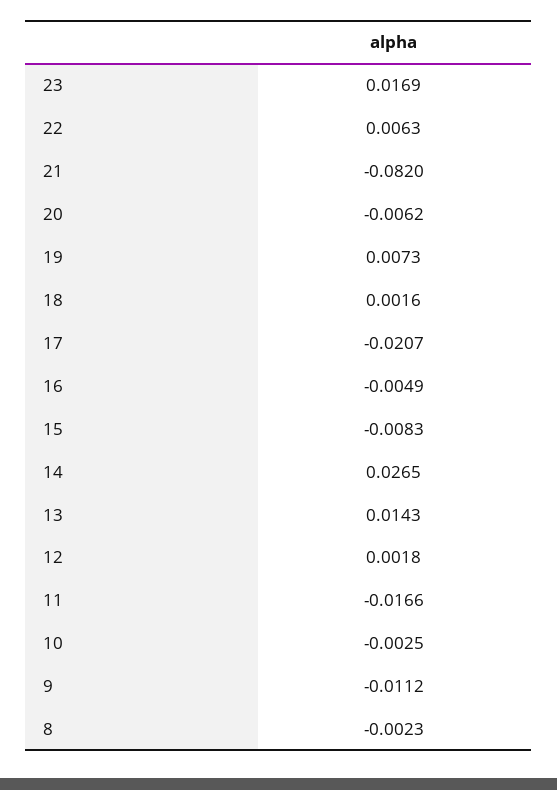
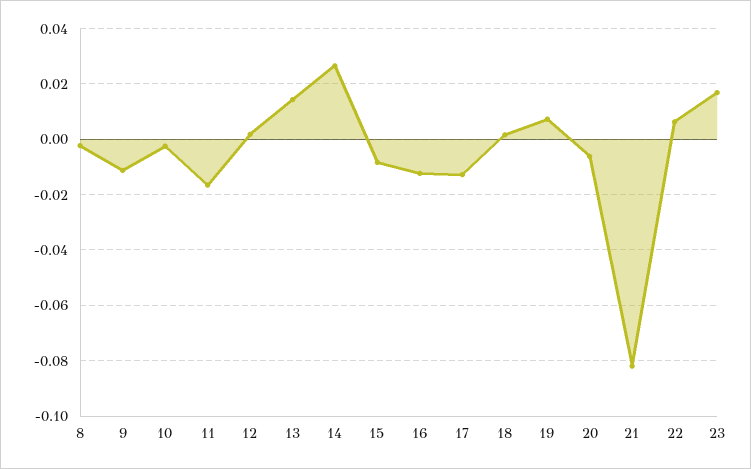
  {
    "23": 0.0169,
    "22": 0.0063,
    "21": -0.082,
    "20": -0.0062,
    "19": 0.0073,
    "18": 0.0016,
-   "17": -0.0207,
+   "17": -0.0125,
-   "16": -0.0049,
+   "16": -0.0125,
    "15": -0.0083,
    "14": 0.0265,
    "13": 0.0143,
    "12": 0.0018,
    "11": -0.0166,
    "10": -0.0025,
    "9": -0.0112,
    "8": -0.0023
  }

